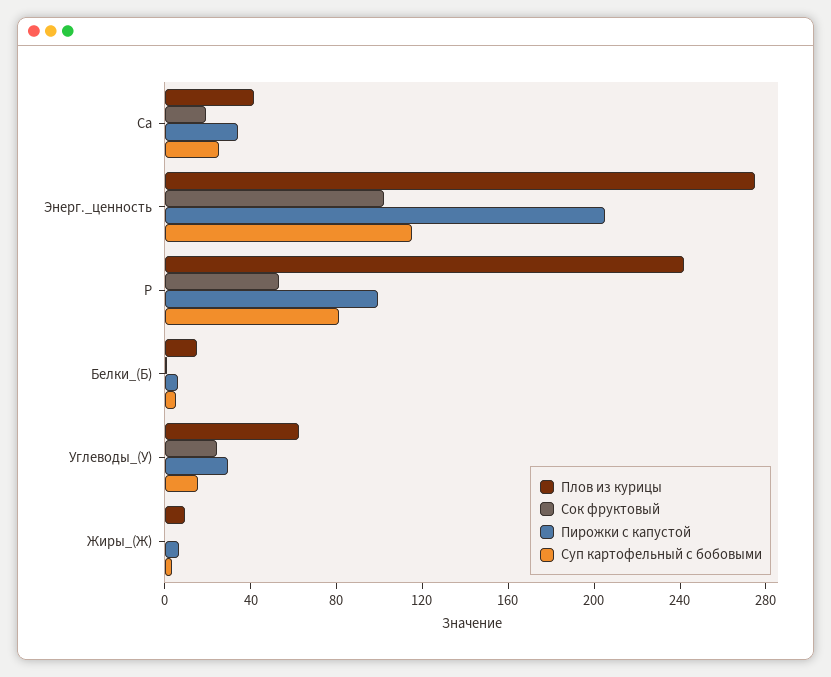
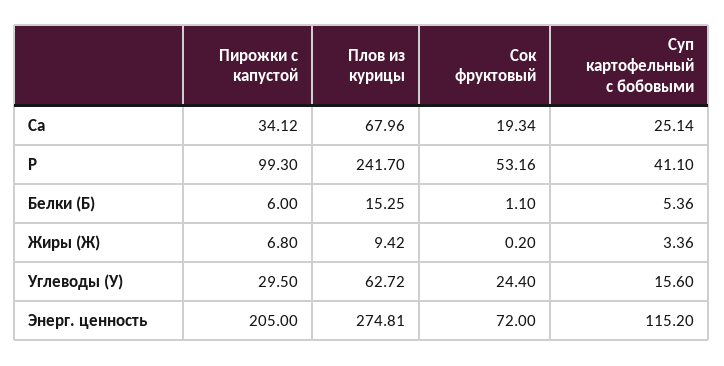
  {
    "Плов из курицы": {
-     "Ca": 40,
+     "Ca": 67.96,
      "Энерг._ценность": 274.81,
      "P": 241.7,
      "Белки_(Б)": 15.25,
      "Углеводы_(У)": 62.72,
      "Жиры_(Ж)": 9.42
    },
    "Сок фруктовый": {
      "Ca": 19.34,
-     "Энерг._ценность": 100,
+     "Энерг._ценность": 72,
      "P": 53.16,
      "Белки_(Б)": 1.1,
      "Углеводы_(У)": 24.4,
      "Жиры_(Ж)": 0.2
    },
    "Пирожки с капустой": {
      "Ca": 34.12,
      "Энерг._ценность": 205,
      "P": 99.3,
      "Белки_(Б)": 6,
      "Углеводы_(У)": 29.5,
      "Жиры_(Ж)": 6.8
    },
    "Суп картофельный с бобовыми": {
      "Ca": 25.14,
      "Энерг._ценность": 115.2,
-     "P": 80,
+     "P": 41.1,
      "Белки_(Б)": 5.36,
      "Углеводы_(У)": 15.6,
      "Жиры_(Ж)": 3.36
    }
  }

